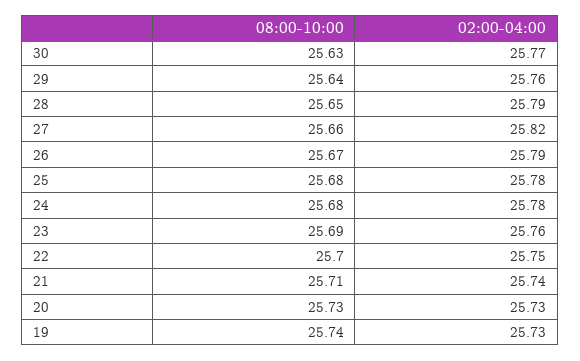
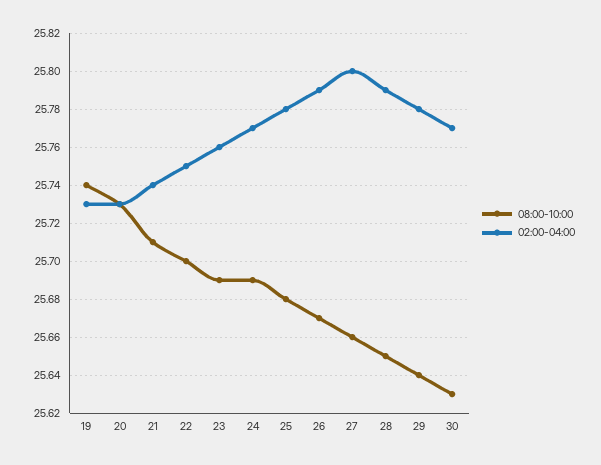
  {
    "08:00-10:00": {
      "30": 25.63,
      "29": 25.64,
      "28": 25.65,
      "27": 25.66,
      "26": 25.67,
      "25": 25.68,
-     "24": 25.68,
+     "24": 25.69,
      "23": 25.69,
      "22": 25.7,
      "21": 25.71,
      "20": 25.73,
      "19": 25.74
    },
    "02:00-04:00": {
      "30": 25.77,
-     "29": 25.76,
+     "29": 25.78,
      "28": 25.79,
-     "27": 25.82,
+     "27": 25.8,
      "26": 25.79,
      "25": 25.78,
-     "24": 25.78,
+     "24": 25.77,
      "23": 25.76,
      "22": 25.75,
      "21": 25.74,
      "20": 25.73,
      "19": 25.73
    }
  }

